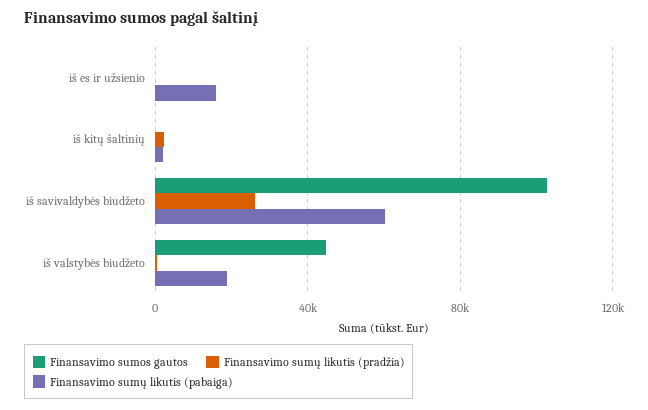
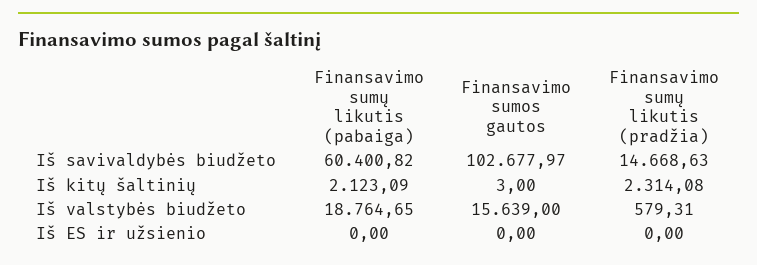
  {
    "Finansavimo sumos gautos": {
      "iš es ir užsienio": 0,
      "iš kitų šaltinių": 3,
      "iš savivaldybės biudžeto": 102677.97,
-     "iš valstybės biudžeto": 45000
+     "iš valstybės biudžeto": 15639
    },
    "Finansavimo sumų likutis (pradžia)": {
      "iš es ir užsienio": 0,
      "iš kitų šaltinių": 2314.08,
-     "iš savivaldybės biudžeto": 25000,
+     "iš savivaldybės biudžeto": 14668.63,
      "iš valstybės biudžeto": 579.31
    },
    "Finansavimo sumų likutis (pabaiga)": {
-     "iš es ir užsienio": 15000,
+     "iš es ir užsienio": 0,
      "iš kitų šaltinių": 2123.09,
      "iš savivaldybės biudžeto": 60400.82,
      "iš valstybės biudžeto": 18764.65
    }
  }

